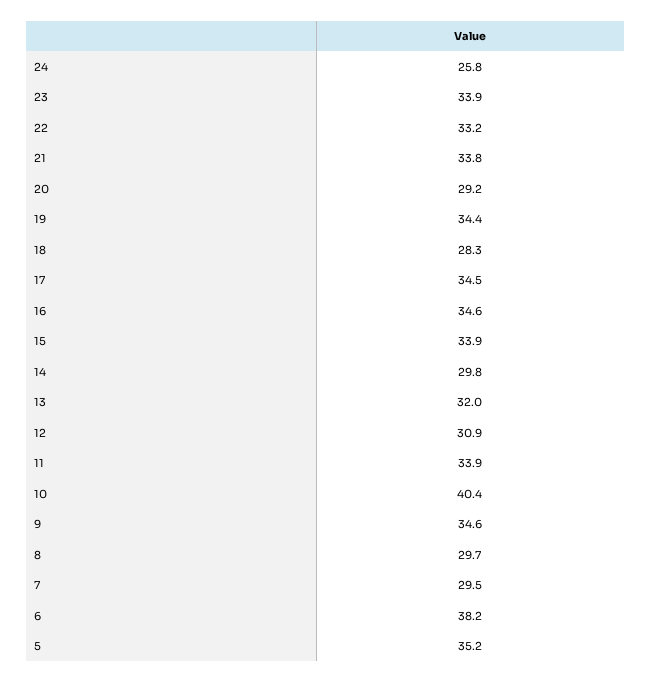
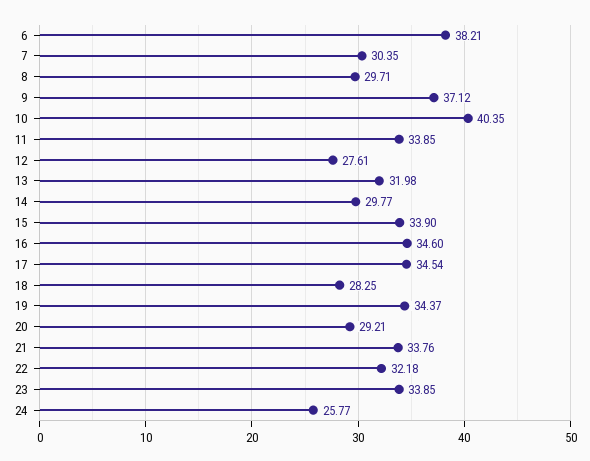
  {
    "24": 25.77,
    "23": 33.85,
-   "22": 33.2,
+   "22": 32.18,
    "21": 33.76,
    "20": 29.21,
    "19": 34.37,
    "18": 28.25,
    "17": 34.54,
    "16": 34.6,
    "15": 33.9,
    "14": 29.77,
    "13": 31.98,
-   "12": 30.9,
+   "12": 27.61,
    "11": 33.85,
    "10": 40.35,
-   "9": 34.6,
+   "9": 37.12,
    "8": 29.71,
-   "7": 29.5,
+   "7": 30.35,
-   "6": 38.21,
+   "6": 38.21
-   "5": 35.2
  }

